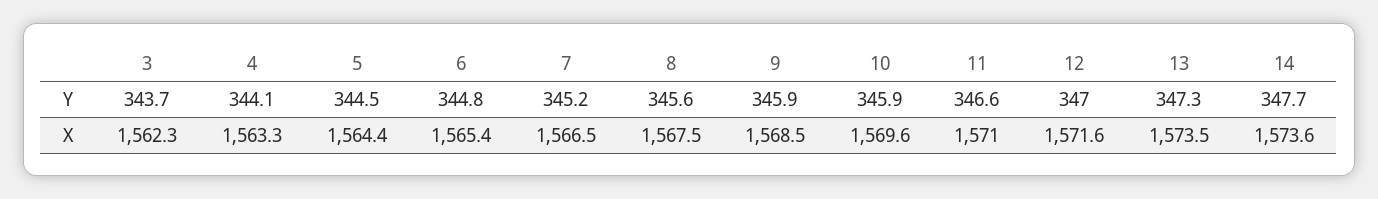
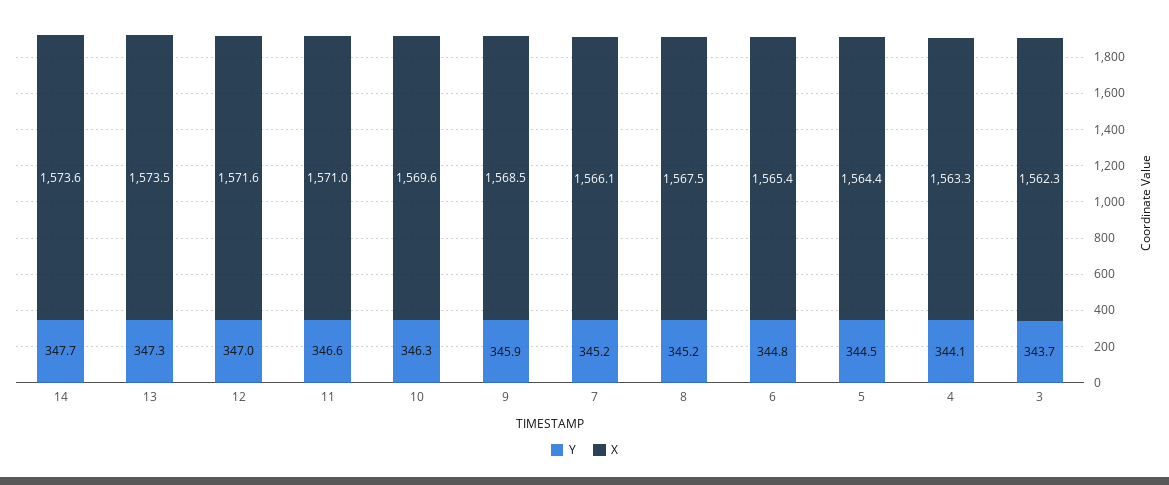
  {
    "Y": {
      "3": 343.7,
      "4": 344.1,
      "5": 344.5,
      "6": 344.8,
      "7": 345.2,
-     "8": 345.6,
+     "8": 345.2,
      "9": 345.9,
-     "10": 345.9,
+     "10": 346.3,
      "11": 346.6,
      "12": 347,
      "13": 347.3,
      "14": 347.7
    },
    "X": {
      "3": 1562.3,
      "4": 1563.3,
      "5": 1564.4,
      "6": 1565.4,
-     "7": 1566.5,
+     "7": 1566.1,
      "8": 1567.5,
      "9": 1568.5,
      "10": 1569.6,
      "11": 1571,
      "12": 1571.6,
      "13": 1573.5,
      "14": 1573.6
    }
  }

